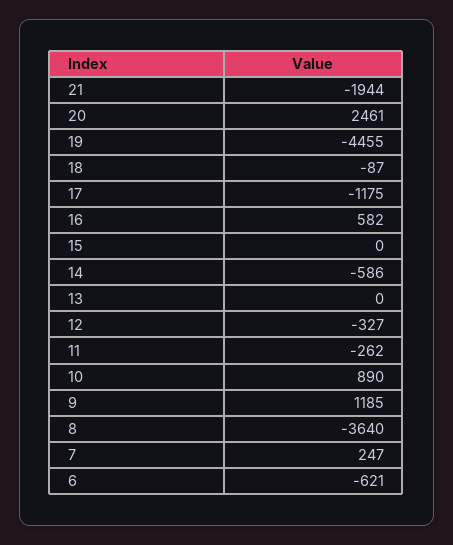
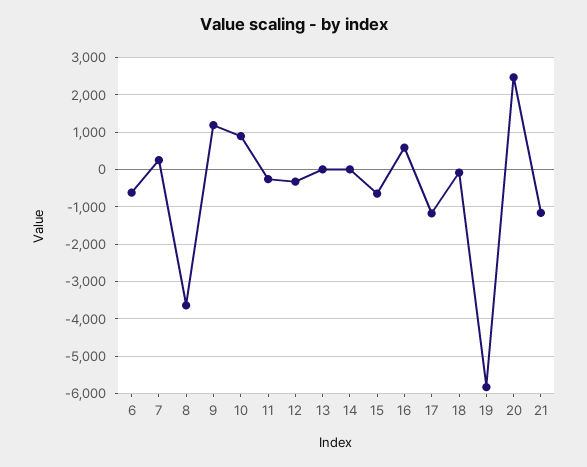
  {
-   "21": -1944,
+   "21": -1200,
    "20": 2461,
-   "19": -4455,
+   "19": -5800,
    "18": -87,
    "17": -1175,
    "16": 582,
-   "15": 0,
+   "15": -600,
-   "14": -586,
+   "14": 0,
    "13": 0,
    "12": -327,
    "11": -262,
    "10": 890,
    "9": 1185,
    "8": -3640,
    "7": 247,
    "6": -621
  }

